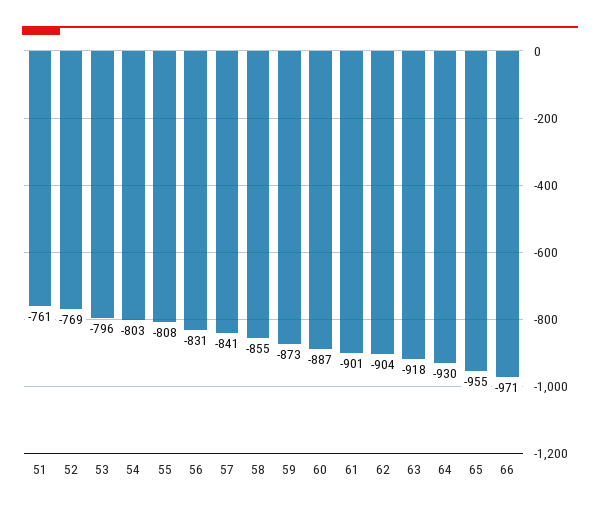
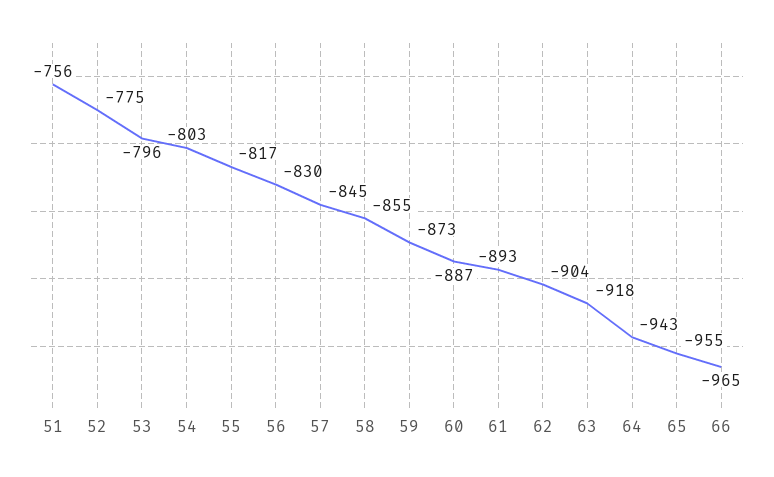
  {
-   "51": -761,
+   "51": -756,
-   "52": -769,
+   "52": -775,
    "53": -796,
    "54": -803,
-   "55": -808,
+   "55": -817,
-   "56": -831,
+   "56": -830,
-   "57": -841,
+   "57": -845,
    "58": -855,
    "59": -873,
    "60": -887,
-   "61": -901,
+   "61": -893,
    "62": -904,
    "63": -918,
-   "64": -930,
+   "64": -943,
    "65": -955,
-   "66": -971
+   "66": -965
  }

